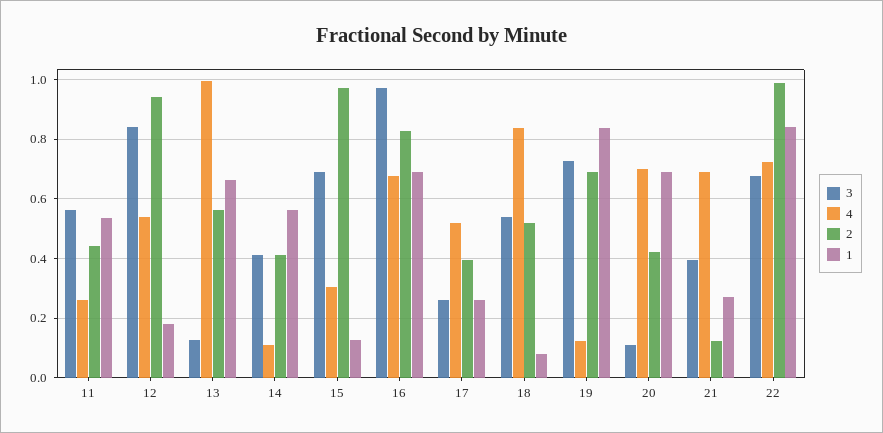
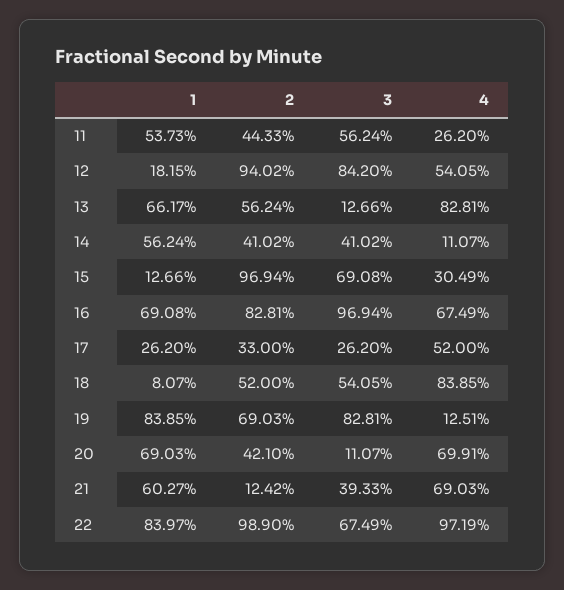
  {
    "3": {
      "11": 0.5624,
      "12": 0.842,
      "13": 0.1266,
      "14": 0.4102,
      "15": 0.6908,
      "16": 0.9694,
      "17": 0.262,
      "18": 0.5405,
-     "19": 0.725,
+     "19": 0.8281,
      "20": 0.1107,
      "21": 0.3933,
      "22": 0.6749
    },
    "4": {
      "11": 0.262,
      "12": 0.5405,
-     "13": 1,
+     "13": 0.8281,
      "14": 0.1107,
      "15": 0.3049,
      "16": 0.6749,
      "17": 0.52,
      "18": 0.8385,
      "19": 0.1251,
      "20": 0.6991,
      "21": 0.6903,
-     "22": 0.725
+     "22": 0.9719
    },
    "2": {
      "11": 0.4433,
      "12": 0.9402,
      "13": 0.5624,
      "14": 0.4102,
      "15": 0.9694,
      "16": 0.8281,
-     "17": 0.4,
+     "17": 0.33,
      "18": 0.52,
      "19": 0.6903,
      "20": 0.421,
      "21": 0.1242,
      "22": 0.989
    },
    "1": {
      "11": 0.5373,
      "12": 0.1815,
      "13": 0.6617,
      "14": 0.5624,
      "15": 0.1266,
      "16": 0.6908,
      "17": 0.262,
      "18": 0.0807,
      "19": 0.8385,
      "20": 0.6903,
-     "21": 0.275,
+     "21": 0.6027,
      "22": 0.8397
    }
  }

